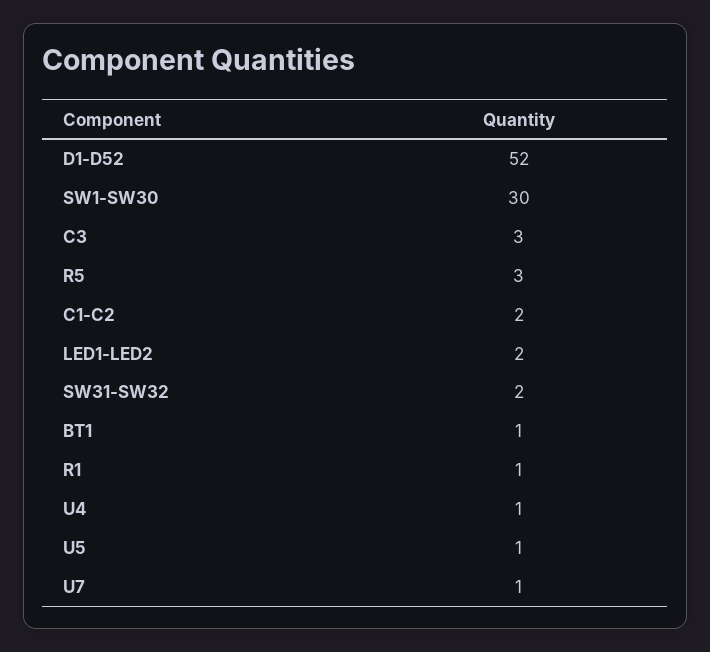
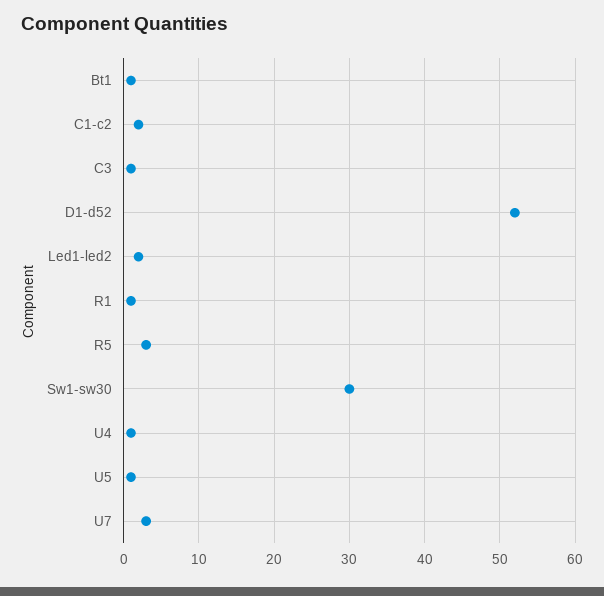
  {
    "D1-D52": 52,
    "SW1-SW30": 30,
-   "C3": 3,
+   "C3": 1,
    "R5": 3,
    "C1-C2": 2,
    "LED1-LED2": 2,
-   "SW31-SW32": 2,
    "BT1": 1,
    "R1": 1,
    "U4": 1,
    "U5": 1,
-   "U7": 1
+   "U7": 3
  }

